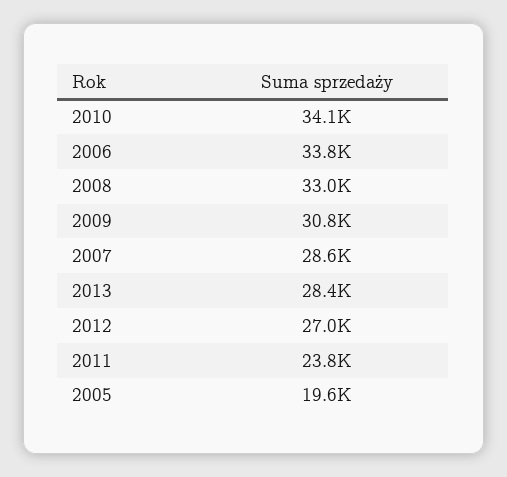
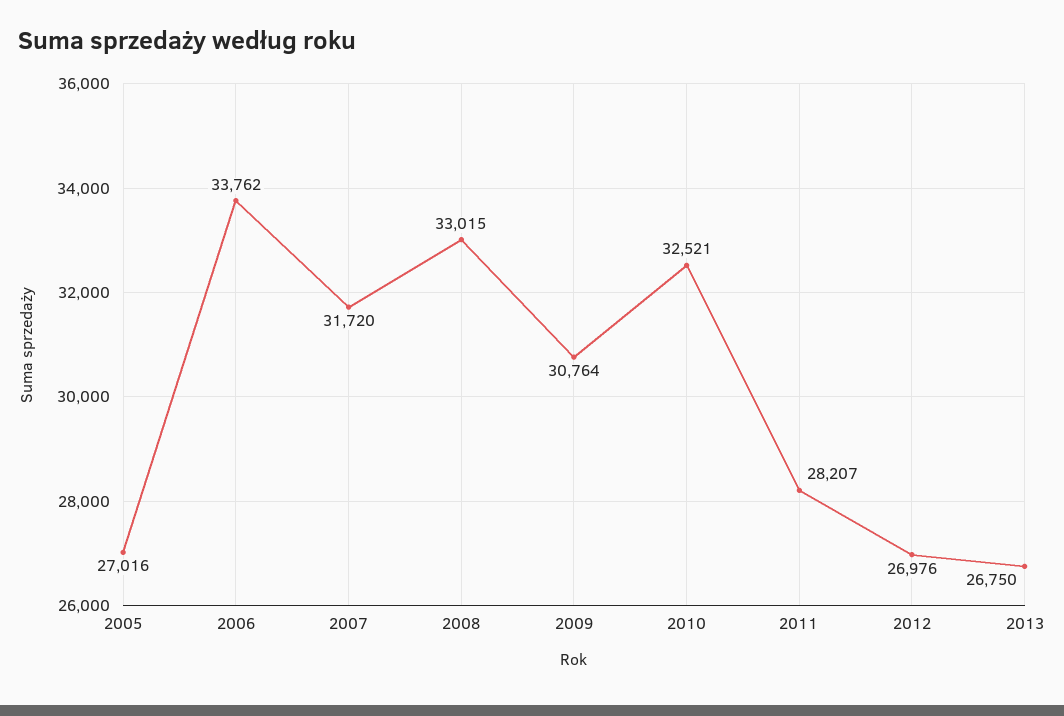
  {
-   "2010": 34100,
+   "2010": 32521,
    "2006": 33762,
    "2008": 33015,
    "2009": 30764,
-   "2007": 28600,
+   "2007": 31720,
-   "2013": 28400,
+   "2013": 26750,
    "2012": 26976,
-   "2011": 23800,
+   "2011": 28207,
-   "2005": 19600
+   "2005": 27016
  }

